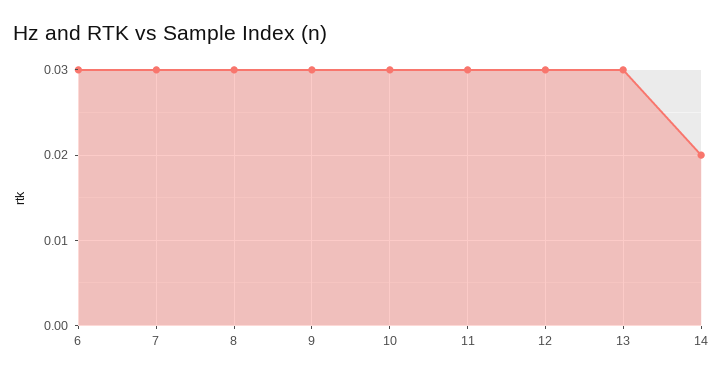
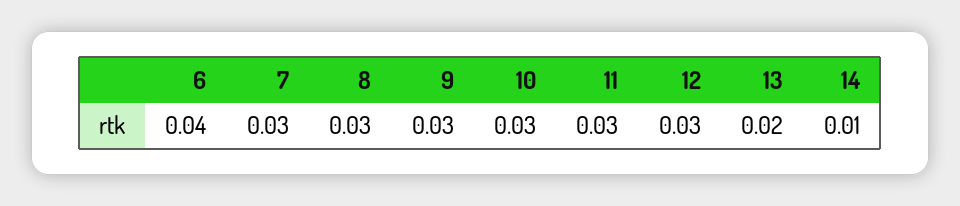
  {
-   "6": 0.03,
+   "6": 0.04,
    "7": 0.03,
    "8": 0.03,
    "9": 0.03,
    "10": 0.03,
    "11": 0.03,
    "12": 0.03,
-   "13": 0.03,
+   "13": 0.02,
-   "14": 0.02
+   "14": 0.01
  }

